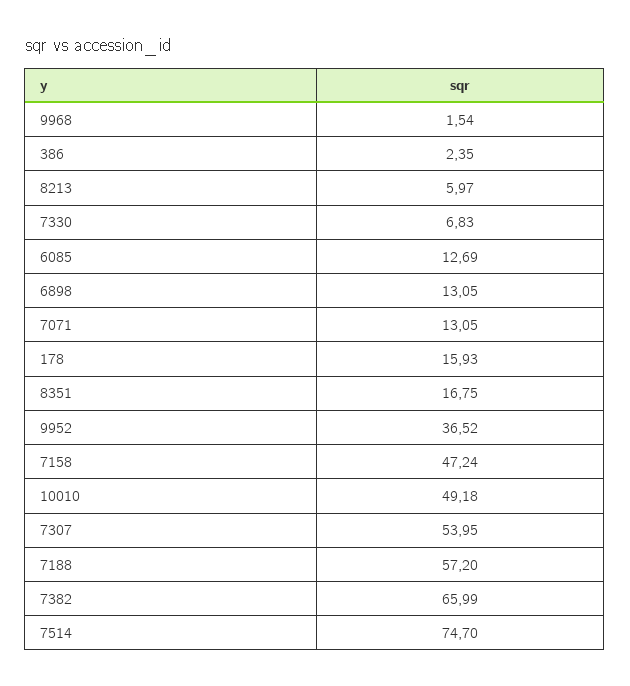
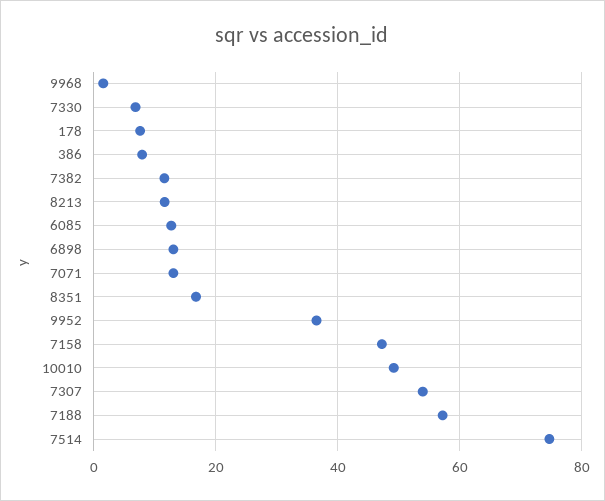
  {
    "9968": 1.54,
-   "386": 2.35,
+   "386": 8,
-   "8213": 5.97,
+   "8213": 12,
    "7330": 6.83,
    "6085": 12.69,
    "6898": 13.05,
    "7071": 13.05,
-   "178": 15.93,
+   "178": 8,
    "8351": 16.75,
    "9952": 36.52,
    "7158": 47.24,
    "10010": 49.18,
    "7307": 53.95,
    "7188": 57.2,
-   "7382": 65.99,
+   "7382": 12,
    "7514": 74.7
  }

